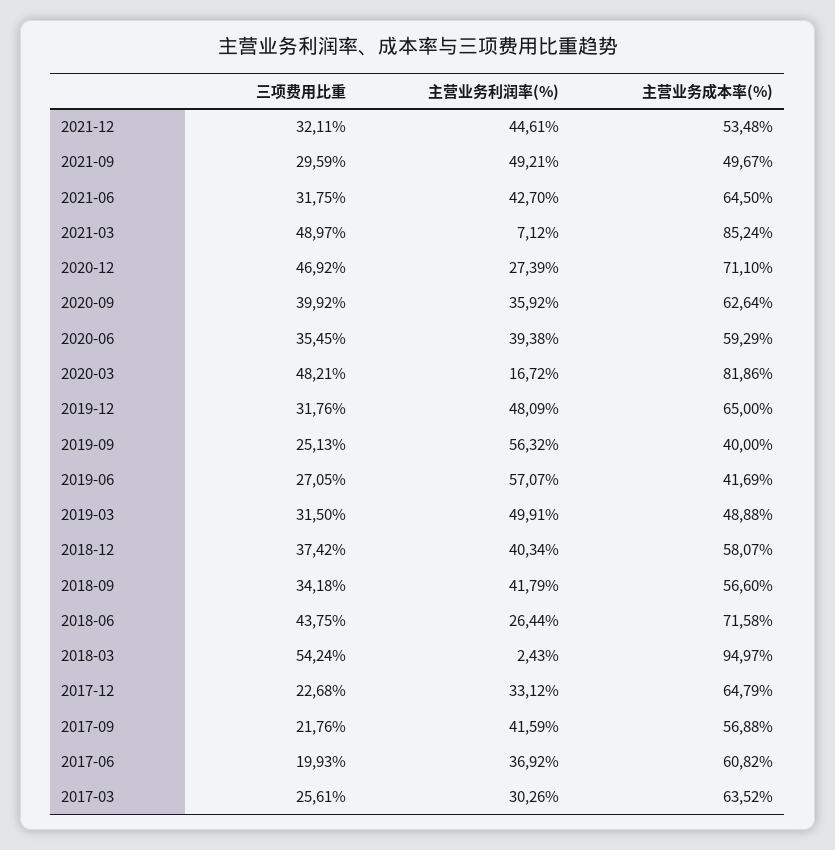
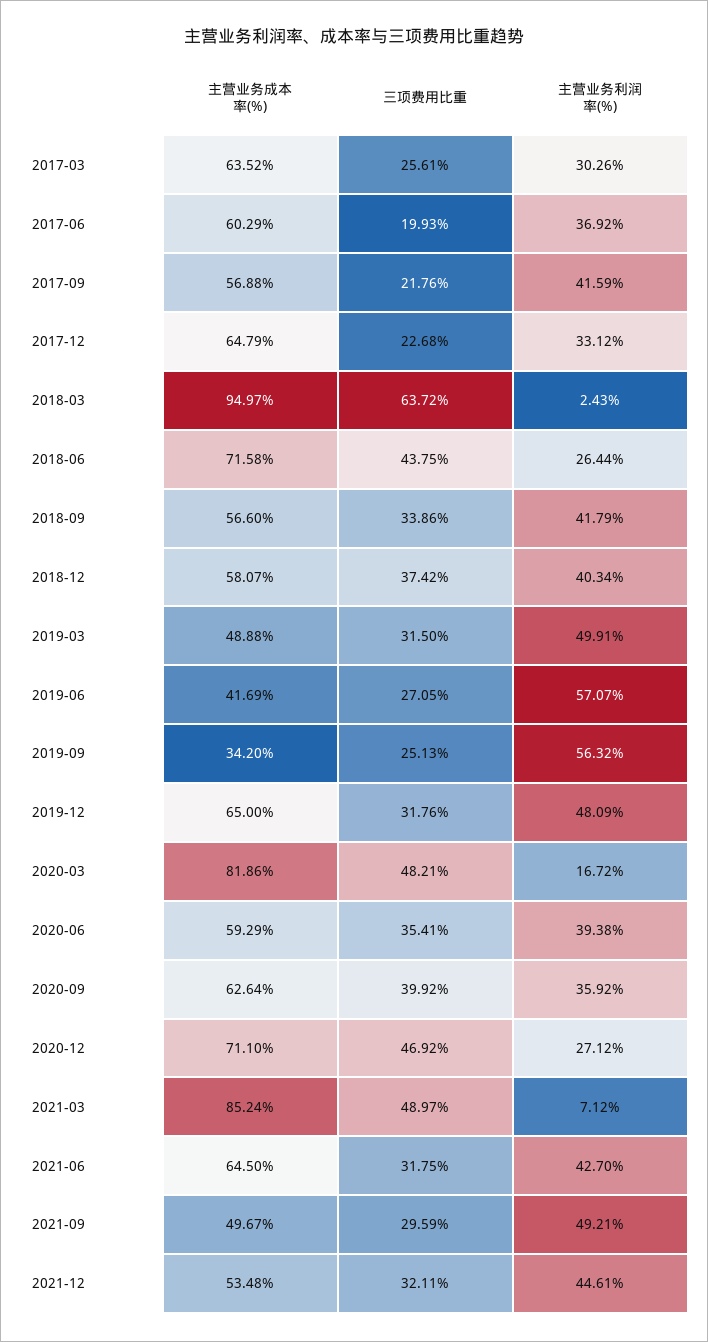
  {
    "三项费用比重": {
      "2021-12": 32.11,
      "2021-09": 29.59,
      "2021-06": 31.75,
      "2021-03": 48.97,
      "2020-12": 46.92,
      "2020-09": 39.92,
-     "2020-06": 35.45,
+     "2020-06": 35.41,
      "2020-03": 48.21,
      "2019-12": 31.76,
      "2019-09": 25.13,
      "2019-06": 27.05,
      "2019-03": 31.5,
      "2018-12": 37.42,
-     "2018-09": 34.18,
+     "2018-09": 33.86,
      "2018-06": 43.75,
-     "2018-03": 54.24,
+     "2018-03": 63.72,
      "2017-12": 22.68,
      "2017-09": 21.76,
      "2017-06": 19.93,
      "2017-03": 25.61
    },
    "主营业务利润率(%)": {
      "2021-12": 44.61,
      "2021-09": 49.21,
      "2021-06": 42.7,
      "2021-03": 7.12,
-     "2020-12": 27.39,
+     "2020-12": 27.12,
      "2020-09": 35.92,
      "2020-06": 39.38,
      "2020-03": 16.72,
      "2019-12": 48.09,
      "2019-09": 56.32,
      "2019-06": 57.07,
      "2019-03": 49.91,
      "2018-12": 40.34,
      "2018-09": 41.79,
      "2018-06": 26.44,
      "2018-03": 2.43,
      "2017-12": 33.12,
      "2017-09": 41.59,
      "2017-06": 36.92,
      "2017-03": 30.26
    },
    "主营业务成本率(%)": {
      "2021-12": 53.48,
      "2021-09": 49.67,
      "2021-06": 64.5,
      "2021-03": 85.24,
      "2020-12": 71.1,
      "2020-09": 62.64,
      "2020-06": 59.29,
      "2020-03": 81.86,
      "2019-12": 65,
-     "2019-09": 40,
+     "2019-09": 34.2,
      "2019-06": 41.69,
      "2019-03": 48.88,
      "2018-12": 58.07,
      "2018-09": 56.6,
      "2018-06": 71.58,
      "2018-03": 94.97,
      "2017-12": 64.79,
      "2017-09": 56.88,
-     "2017-06": 60.82,
+     "2017-06": 60.29,
      "2017-03": 63.52
    }
  }

